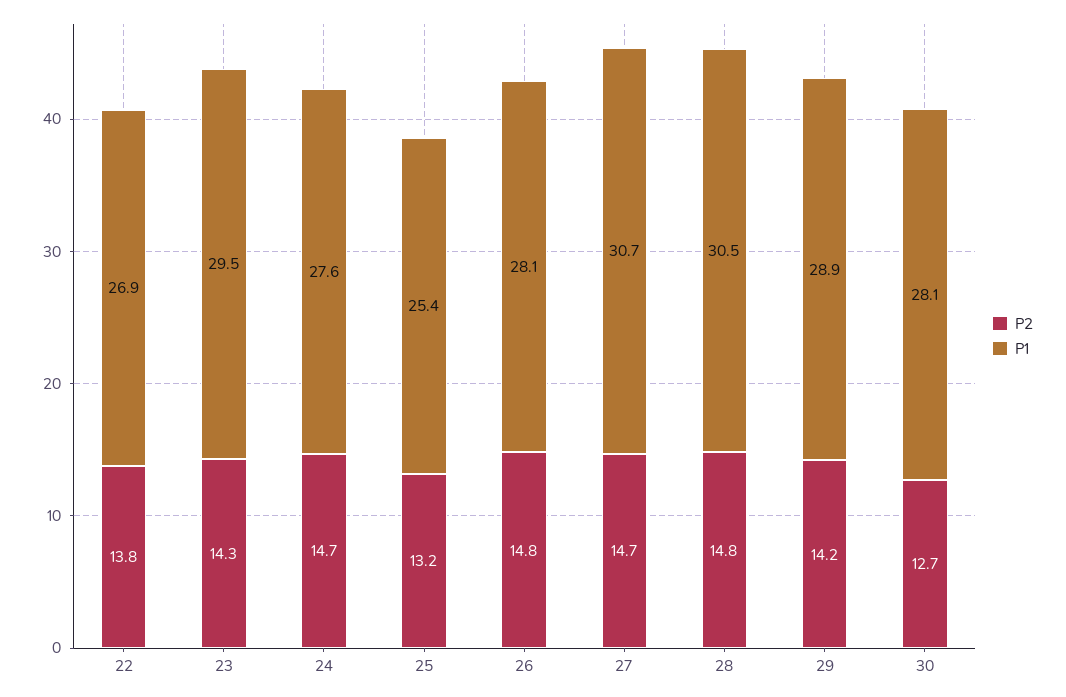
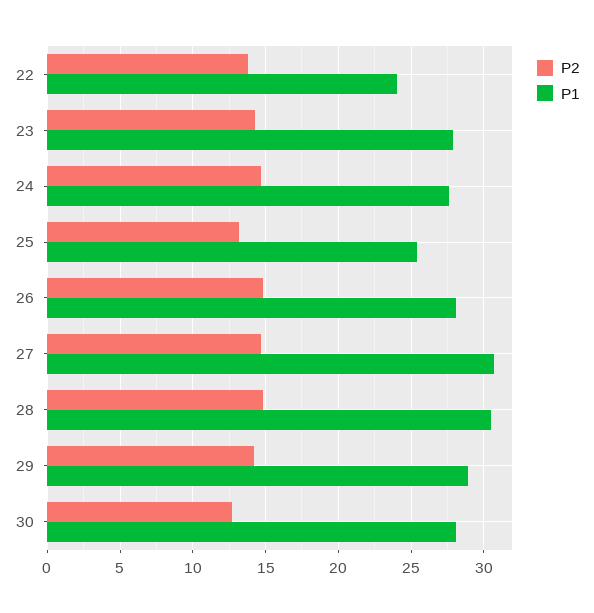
  {
    "P2": {
      "22": 13.8,
      "23": 14.3,
      "24": 14.7,
      "25": 13.2,
      "26": 14.8,
      "27": 14.7,
      "28": 14.8,
      "29": 14.2,
      "30": 12.7
    },
    "P1": {
-     "22": 26.9,
+     "22": 24,
-     "23": 29.5,
+     "23": 28,
      "24": 27.6,
      "25": 25.4,
      "26": 28.1,
      "27": 30.7,
      "28": 30.5,
      "29": 28.9,
      "30": 28.1
    }
  }

